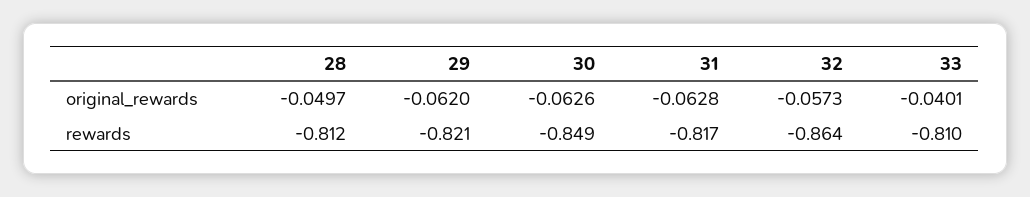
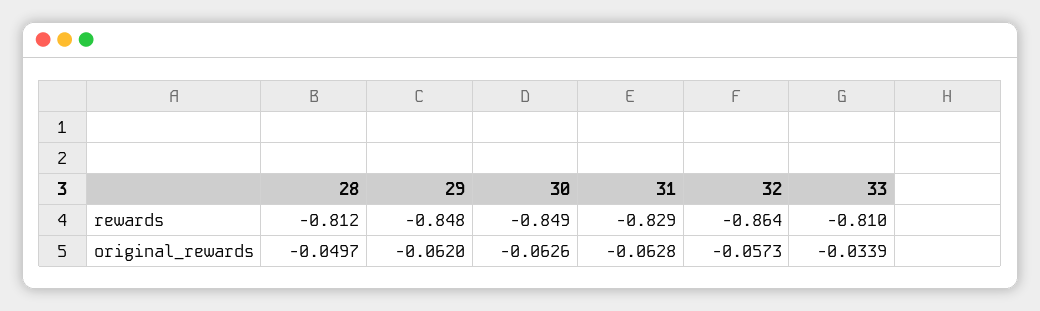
  {
    "28": {
      "original_rewards": -0.0497,
      "rewards": -0.812
    },
    "29": {
      "original_rewards": -0.062,
-     "rewards": -0.821
+     "rewards": -0.848
    },
    "30": {
      "original_rewards": -0.0626,
      "rewards": -0.849
    },
    "31": {
      "original_rewards": -0.0628,
-     "rewards": -0.817
+     "rewards": -0.829
    },
    "32": {
      "original_rewards": -0.0573,
      "rewards": -0.864
    },
    "33": {
-     "original_rewards": -0.0401,
+     "original_rewards": -0.0339,
      "rewards": -0.81
    }
  }

